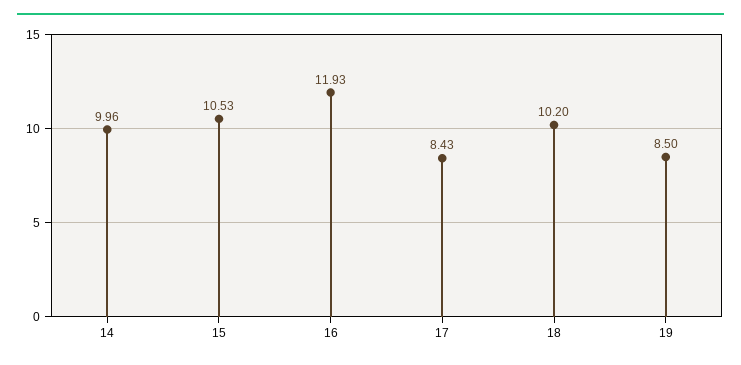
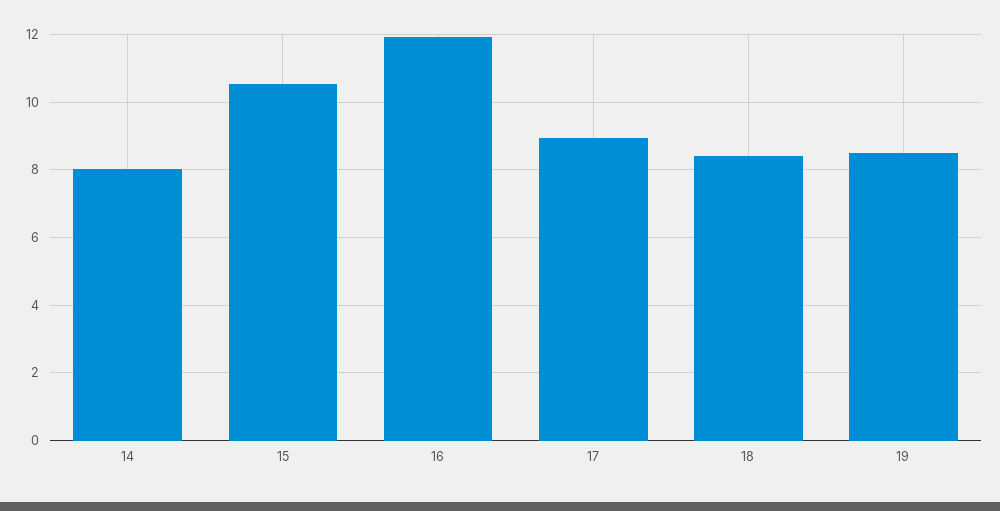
  {
-   "14": 9.96,
+   "14": 8,
    "15": 10.53,
    "16": 11.93,
-   "17": 8.43,
+   "17": 9,
-   "18": 10.2,
+   "18": 8.4,
    "19": 8.5
  }

